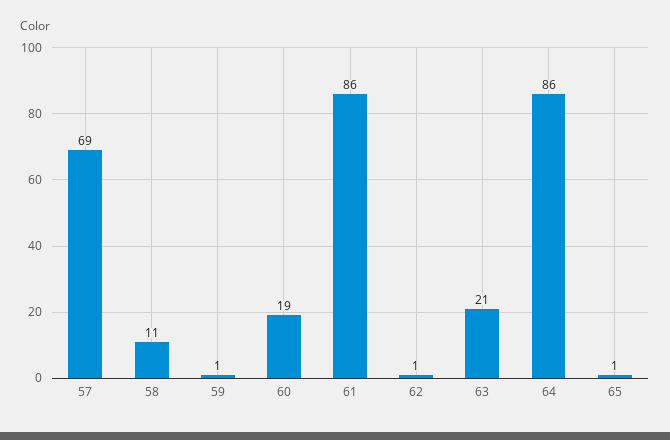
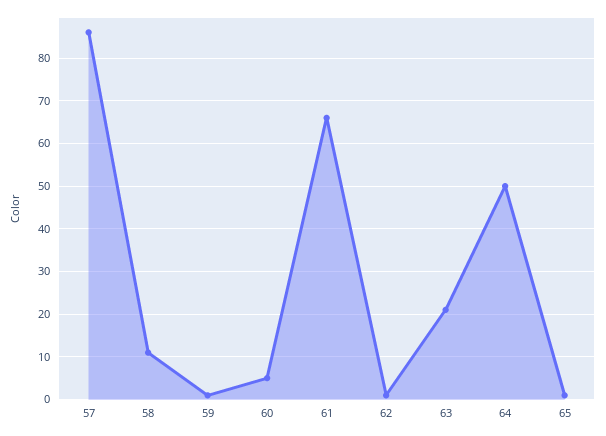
  {
-   "57": 69,
+   "57": 85,
    "58": 11,
    "59": 1,
-   "60": 19,
+   "60": 5,
-   "61": 86,
+   "61": 65,
    "62": 1,
    "63": 21,
-   "64": 86,
+   "64": 50,
    "65": 1
  }

